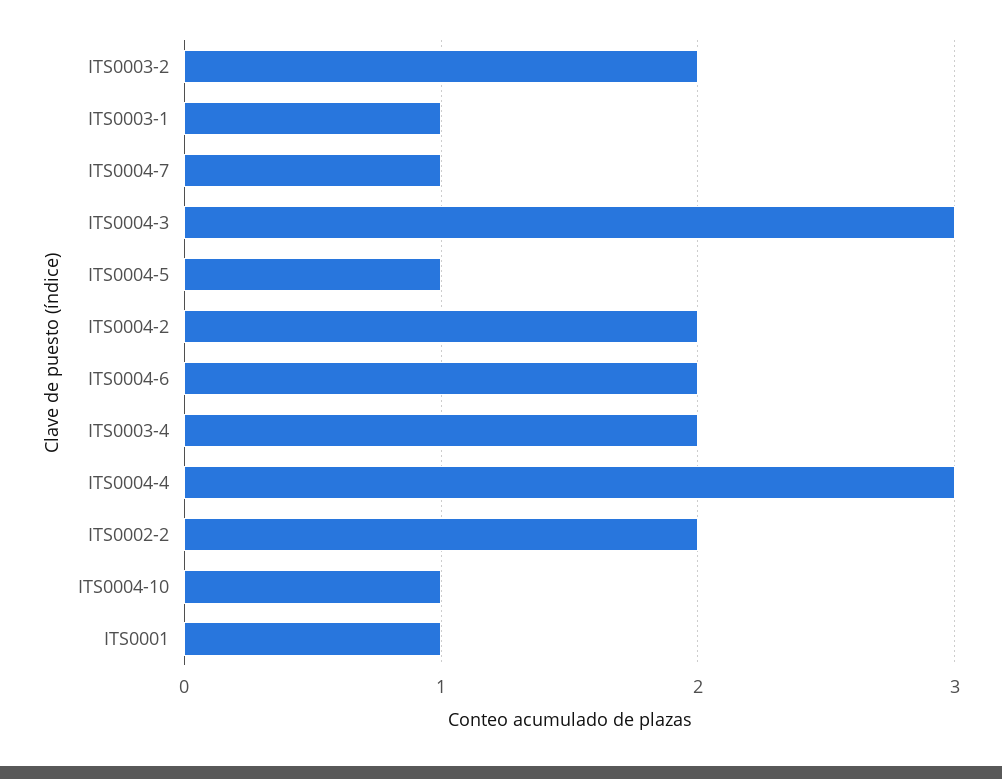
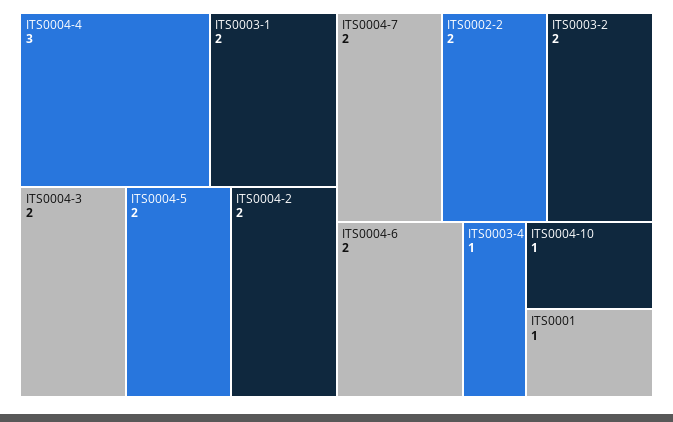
  {
    "ITS0003-2": 2,
-   "ITS0003-1": 1,
+   "ITS0003-1": 2,
-   "ITS0004-7": 1,
+   "ITS0004-7": 2,
-   "ITS0004-3": 3,
+   "ITS0004-3": 2,
-   "ITS0004-5": 1,
+   "ITS0004-5": 2,
    "ITS0004-2": 2,
    "ITS0004-6": 2,
-   "ITS0003-4": 2,
+   "ITS0003-4": 1,
    "ITS0004-4": 3,
    "ITS0002-2": 2,
    "ITS0004-10": 1,
    "ITS0001": 1
  }

